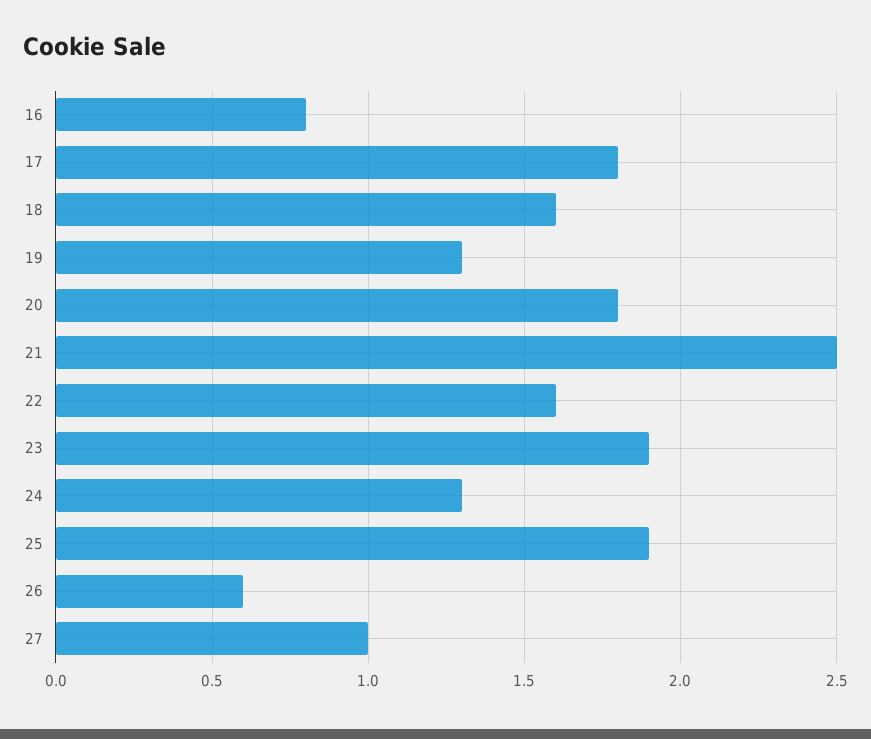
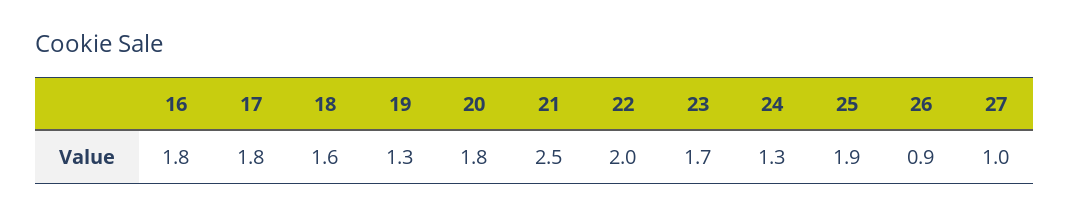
  {
-   "16": 0.8,
+   "16": 1.8,
    "17": 1.8,
    "18": 1.6,
    "19": 1.3,
    "20": 1.8,
    "21": 2.5,
-   "22": 1.6,
+   "22": 2,
-   "23": 1.9,
+   "23": 1.7,
    "24": 1.3,
    "25": 1.9,
-   "26": 0.6,
+   "26": 0.9,
    "27": 1
  }

